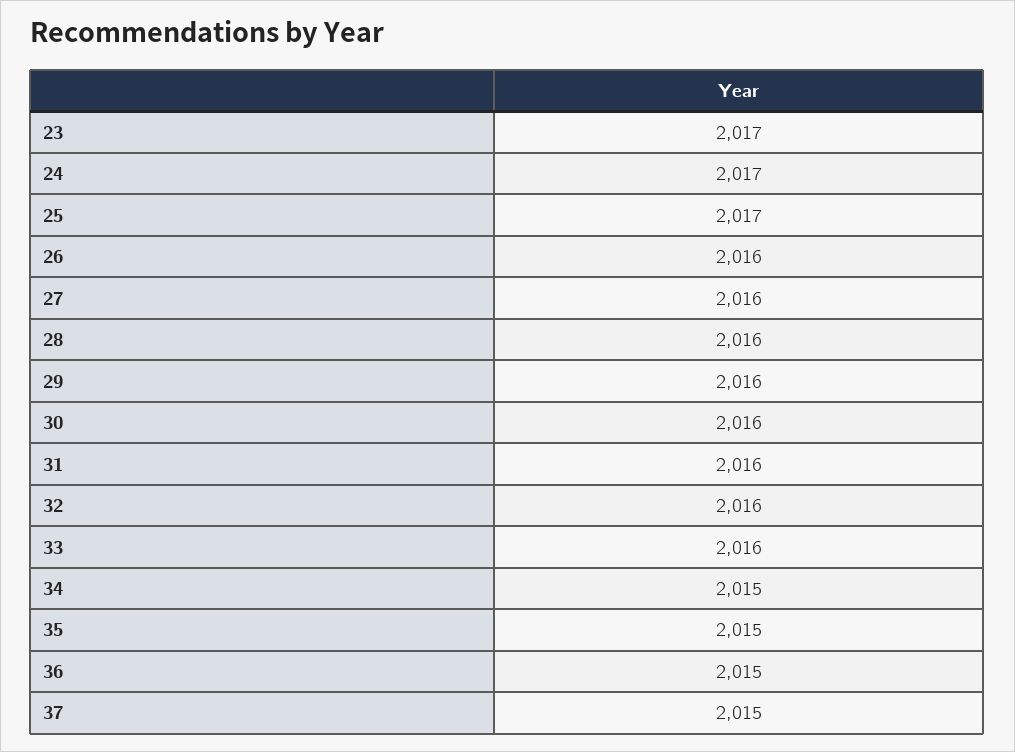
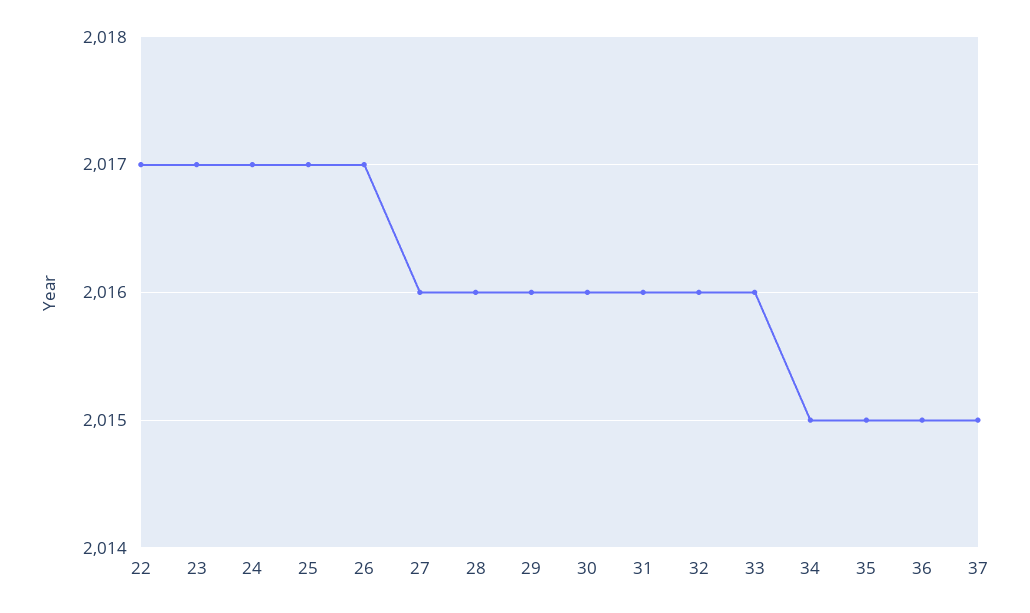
  {
    "23": 2017,
    "24": 2017,
    "25": 2017,
-   "26": 2016,
+   "26": 2017,
    "27": 2016,
    "28": 2016,
    "29": 2016,
    "30": 2016,
    "31": 2016,
    "32": 2016,
    "33": 2016,
    "34": 2015,
    "35": 2015,
    "36": 2015,
-   "37": 2015
+   "37": 2015,
+   "22": 2017
  }

